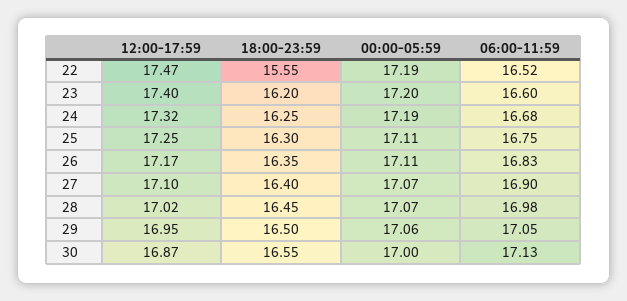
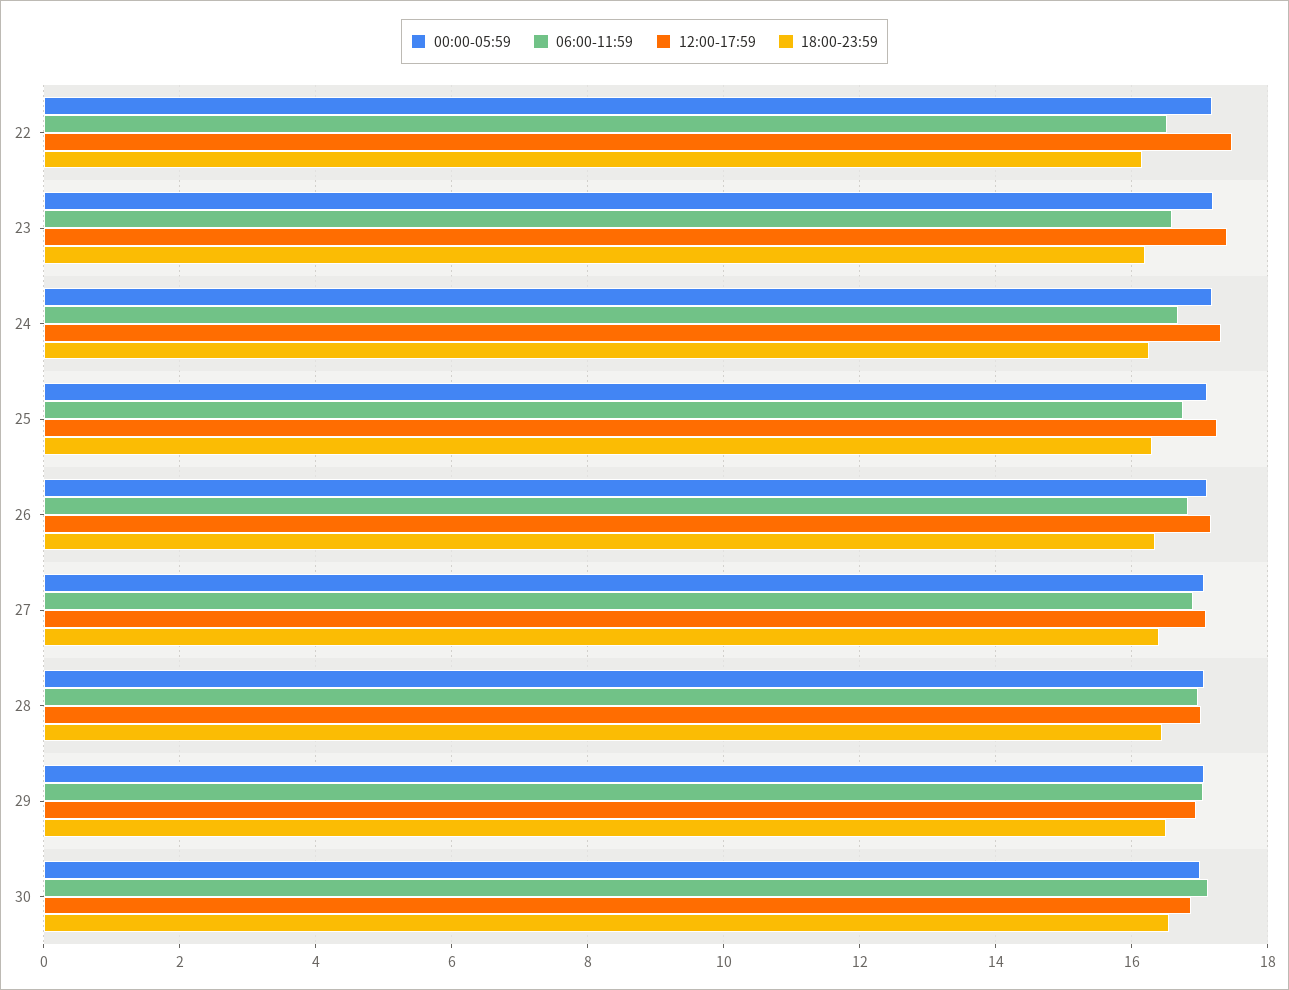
  {
    "12:00-17:59": {
      "22": 17.47,
      "23": 17.4,
      "24": 17.32,
      "25": 17.25,
      "26": 17.17,
      "27": 17.1,
      "28": 17.02,
      "29": 16.95,
      "30": 16.87
    },
    "18:00-23:59": {
-     "22": 15.55,
+     "22": 16.2,
      "23": 16.2,
      "24": 16.25,
      "25": 16.3,
      "26": 16.35,
      "27": 16.4,
      "28": 16.45,
      "29": 16.5,
      "30": 16.55
    },
    "00:00-05:59": {
      "22": 17.19,
      "23": 17.2,
      "24": 17.19,
      "25": 17.11,
      "26": 17.11,
      "27": 17.07,
      "28": 17.07,
      "29": 17.06,
      "30": 17
    },
    "06:00-11:59": {
      "22": 16.52,
      "23": 16.6,
      "24": 16.68,
      "25": 16.75,
      "26": 16.83,
      "27": 16.9,
      "28": 16.98,
      "29": 17.05,
      "30": 17.13
    }
  }

